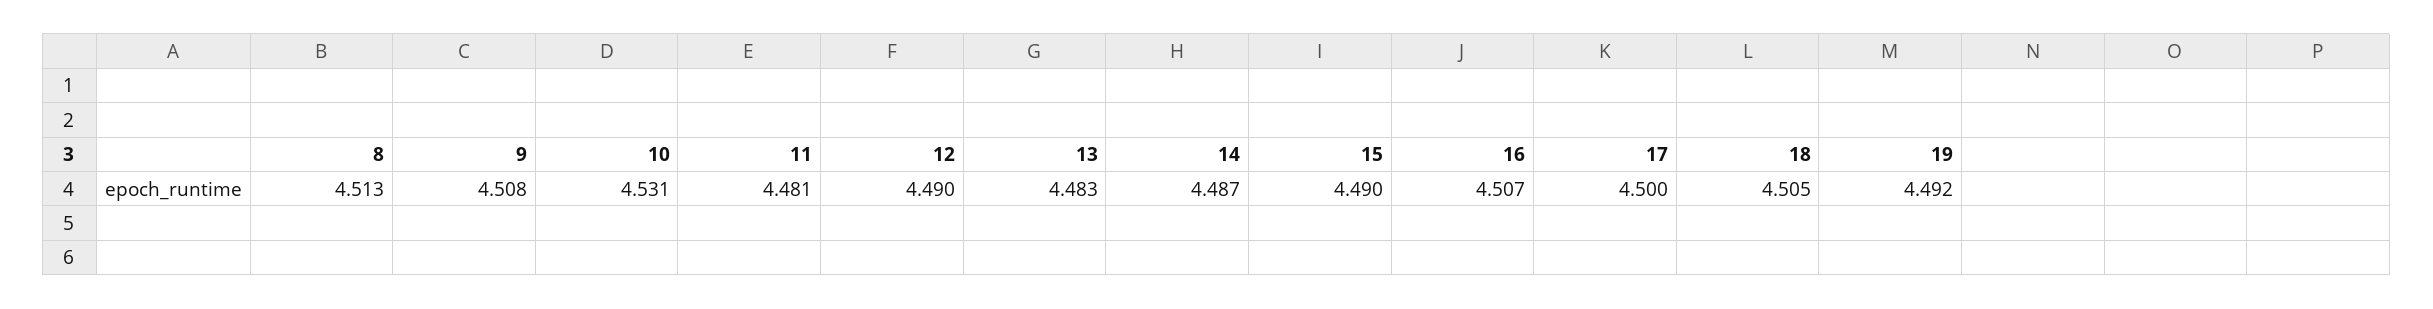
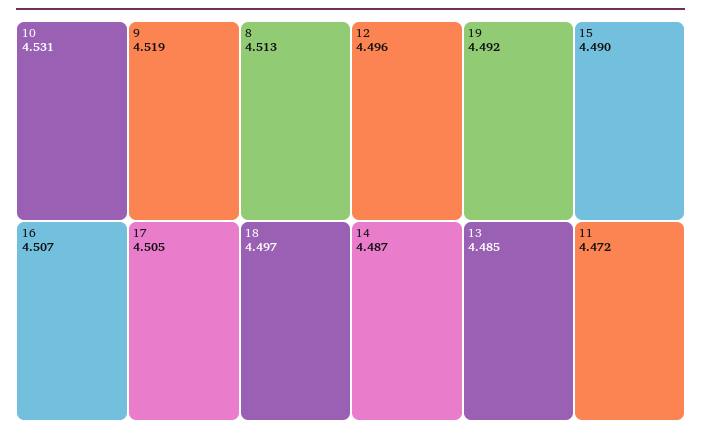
  {
    "8": 4.513,
-   "9": 4.508,
+   "9": 4.519,
    "10": 4.531,
-   "11": 4.481,
+   "11": 4.472,
-   "12": 4.49,
+   "12": 4.496,
-   "13": 4.483,
+   "13": 4.485,
    "14": 4.487,
    "15": 4.49,
    "16": 4.507,
-   "17": 4.5,
+   "17": 4.505,
-   "18": 4.505,
+   "18": 4.497,
    "19": 4.492
  }

